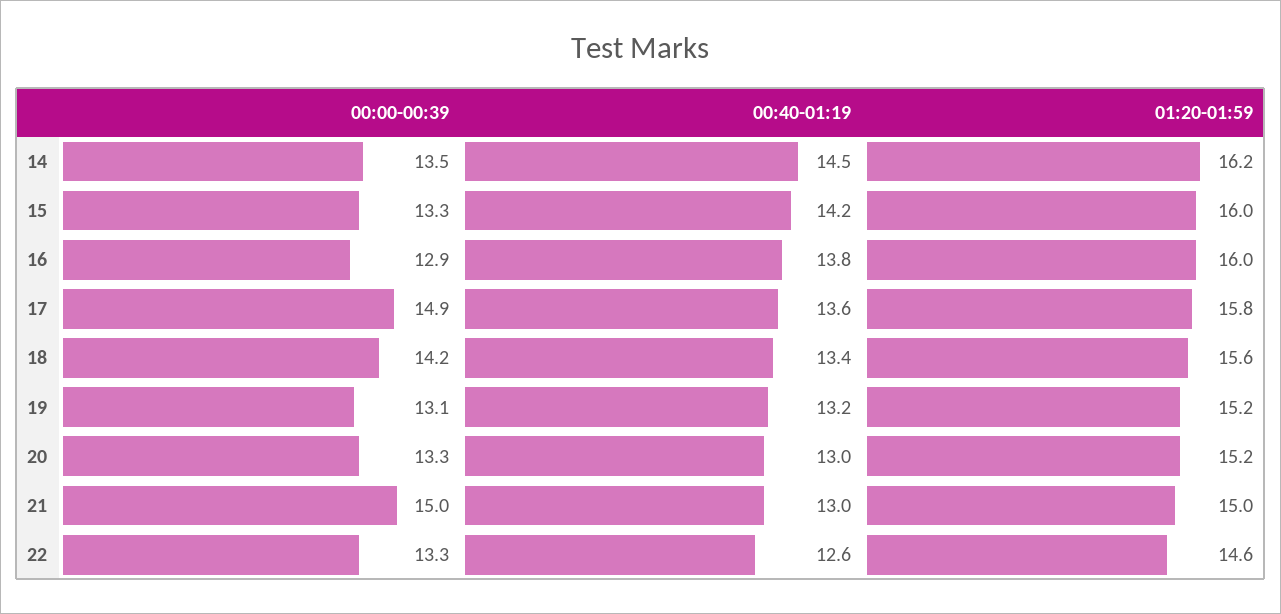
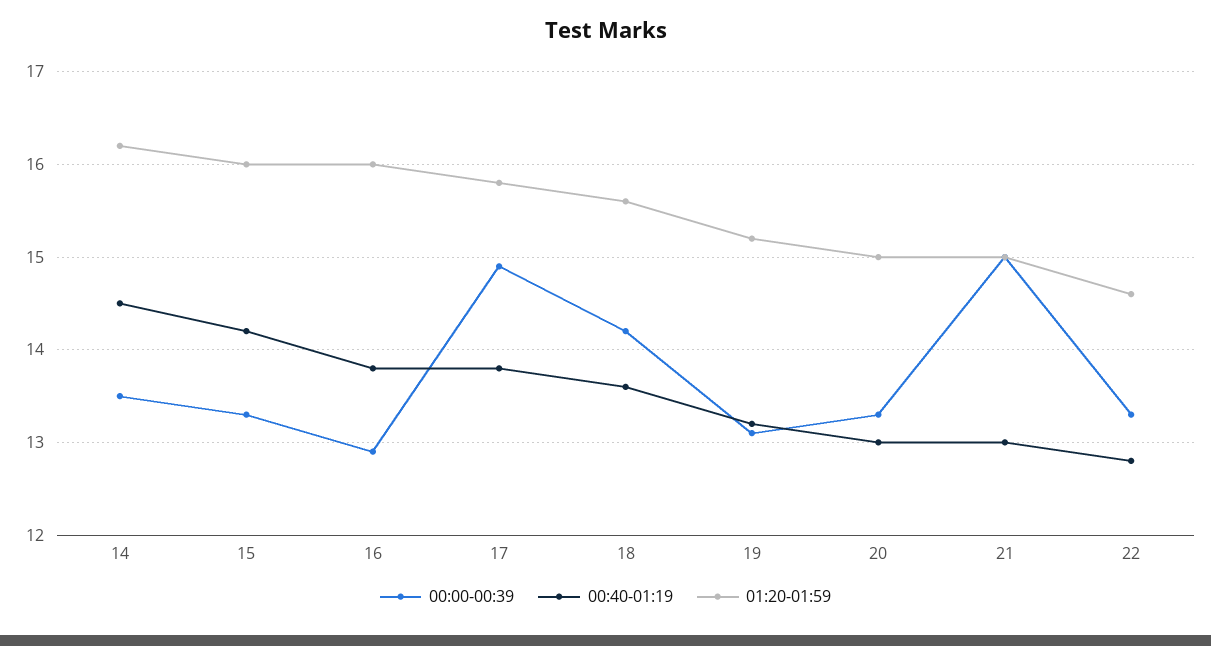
  {
    "00:00-00:39": {
      "14": 13.5,
      "15": 13.3,
      "16": 12.9,
      "17": 14.9,
      "18": 14.2,
      "19": 13.1,
      "20": 13.3,
      "21": 15,
      "22": 13.3
    },
    "00:40-01:19": {
      "14": 14.5,
      "15": 14.2,
      "16": 13.8,
-     "17": 13.6,
+     "17": 13.8,
-     "18": 13.4,
+     "18": 13.6,
      "19": 13.2,
      "20": 13,
      "21": 13,
-     "22": 12.6
+     "22": 12.8
    },
    "01:20-01:59": {
      "14": 16.2,
      "15": 16,
      "16": 16,
      "17": 15.8,
      "18": 15.6,
      "19": 15.2,
-     "20": 15.2,
+     "20": 15,
      "21": 15,
      "22": 14.6
    }
  }

